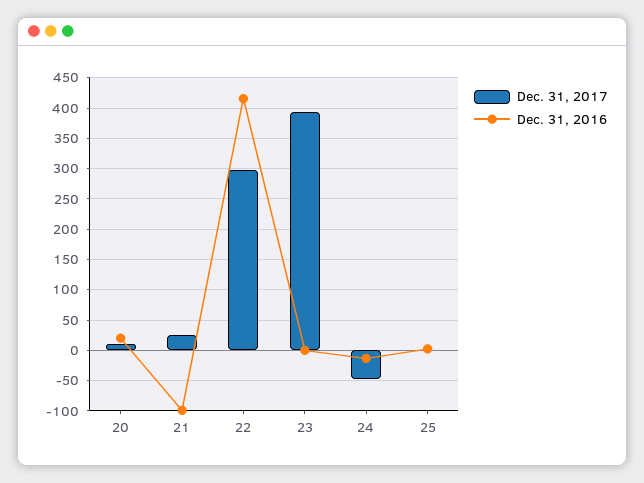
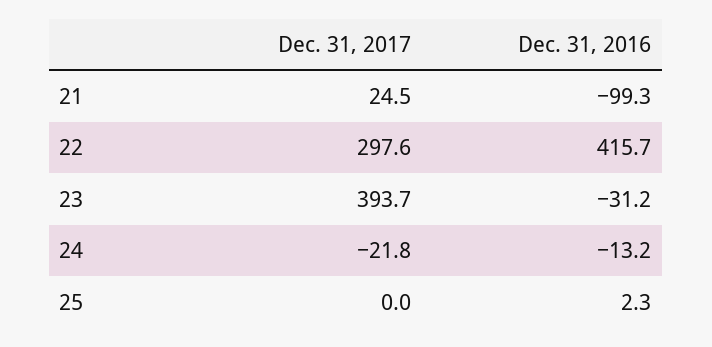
  {
    "Dec. 31, 2017": {
-     "20": 10,
      "21": 24.5,
      "22": 297.6,
      "23": 393.7,
-     "24": -50,
+     "24": -21.8,
      "25": 0
    },
    "Dec. 31, 2016": {
-     "20": 20,
      "21": -99.3,
      "22": 415.7,
-     "23": 0,
+     "23": -31.2,
      "24": -13.2,
      "25": 2.3
    }
  }

